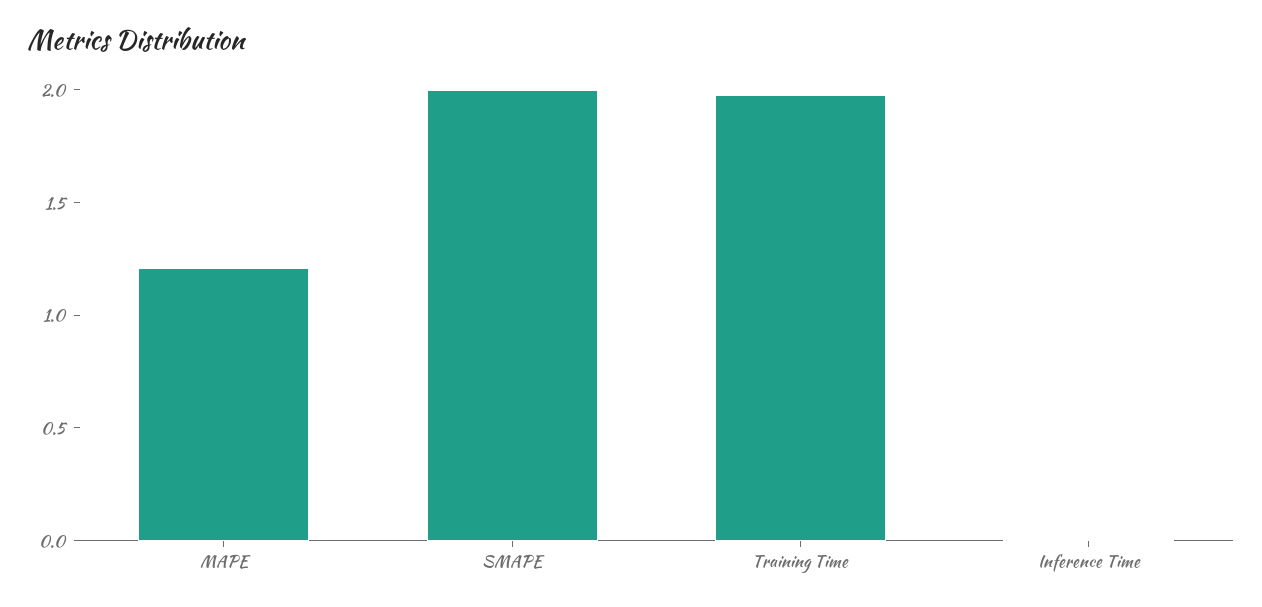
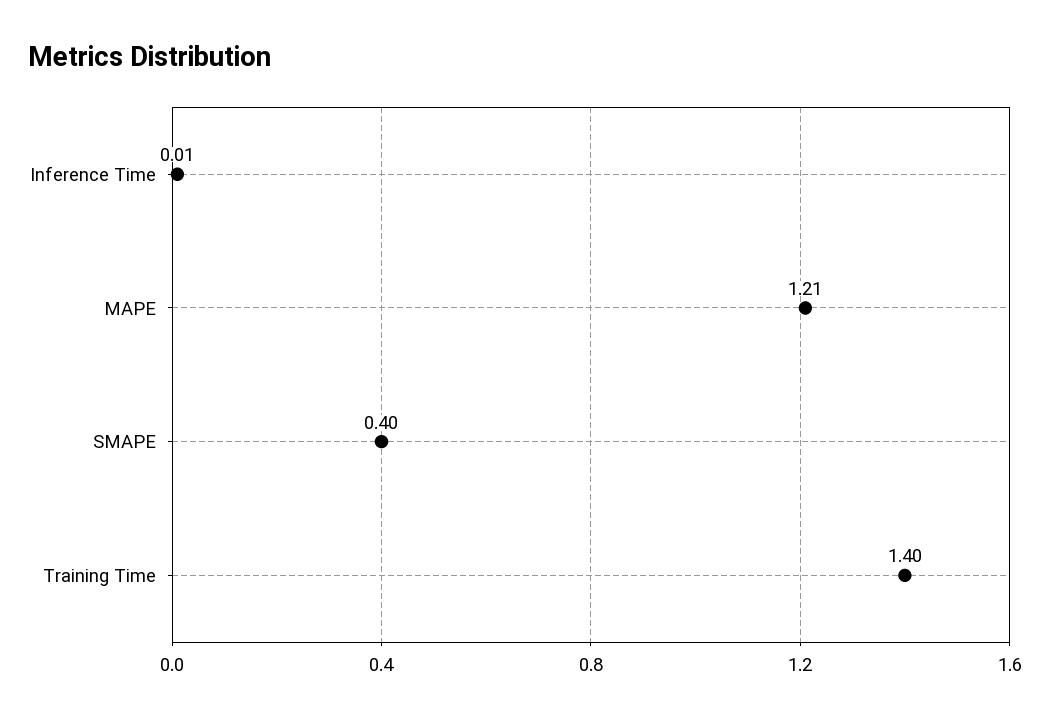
  {
    "MAPE": 1.21,
-   "SMAPE": 2,
+   "SMAPE": 0.4,
-   "Training Time": 2,
+   "Training Time": 1.4,
    "Inference Time": 0.01
  }

